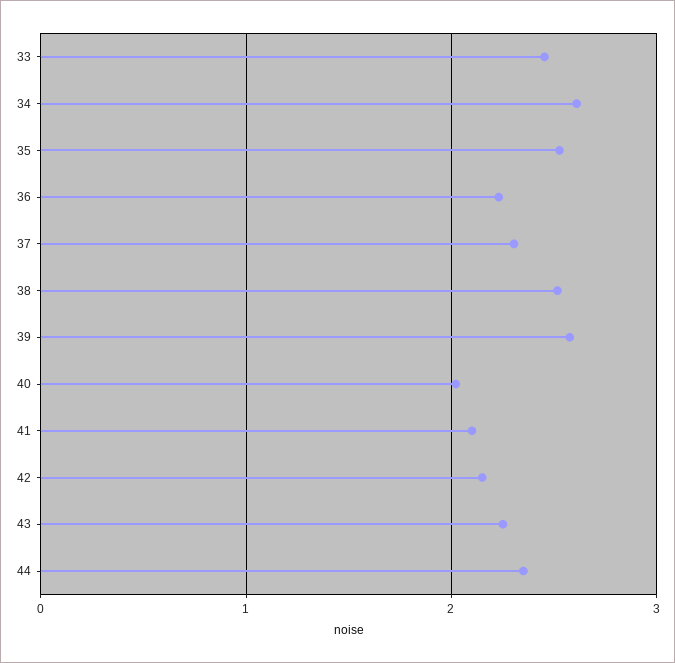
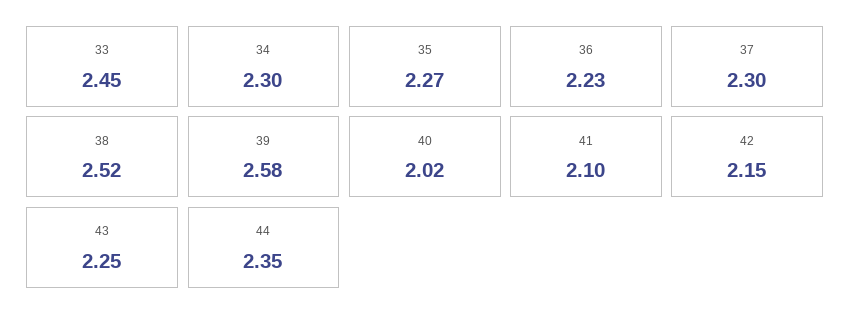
  {
    "33": 2.45,
-   "34": 2.6,
+   "34": 2.3,
-   "35": 2.5,
+   "35": 2.27,
    "36": 2.23,
    "37": 2.3,
    "38": 2.52,
    "39": 2.58,
    "40": 2.02,
    "41": 2.1,
    "42": 2.15,
    "43": 2.25,
    "44": 2.35
  }

